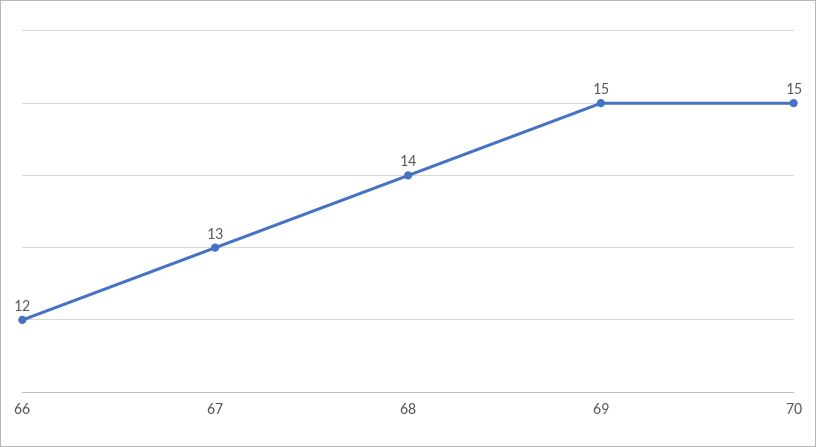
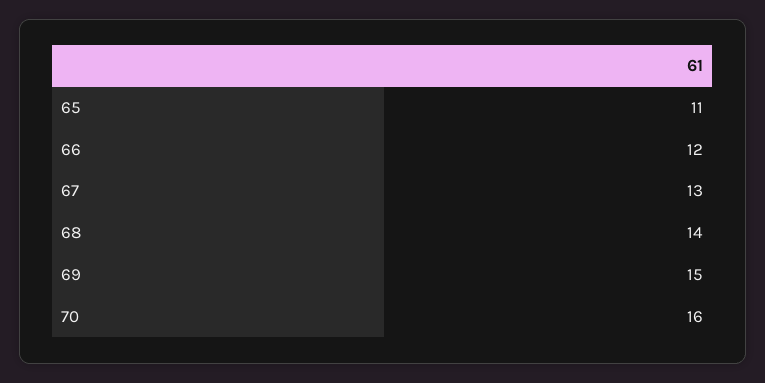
  {
    "66": 12,
    "67": 13,
    "68": 14,
    "69": 15,
-   "70": 15
+   "70": 16,
+   "65": 11
  }

